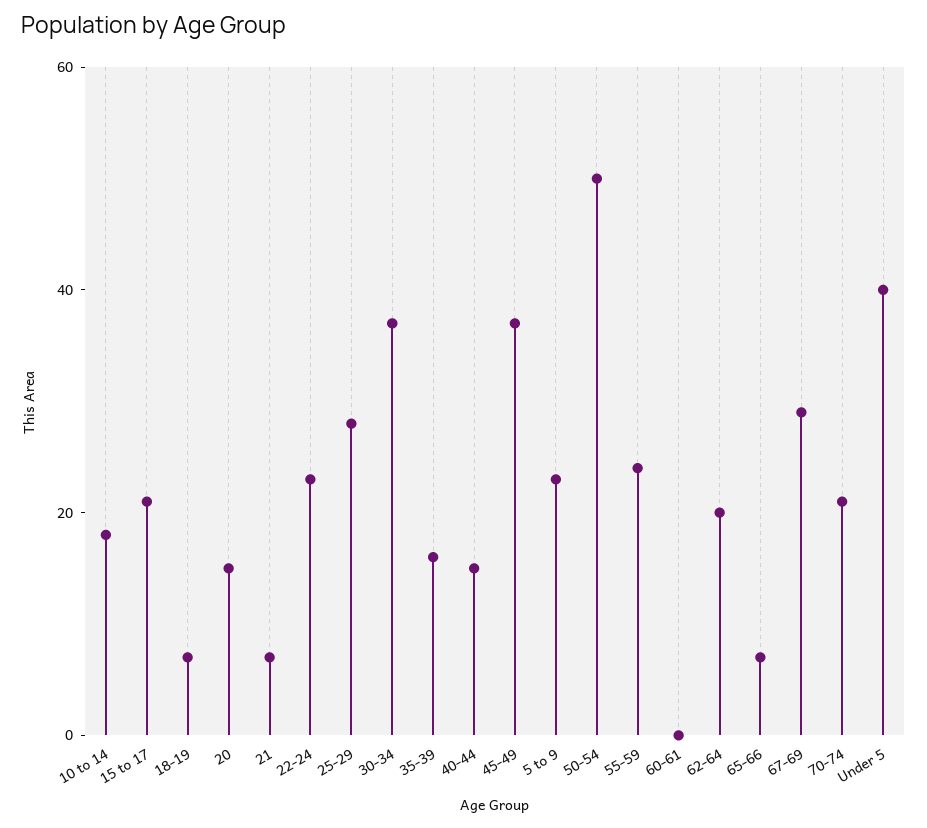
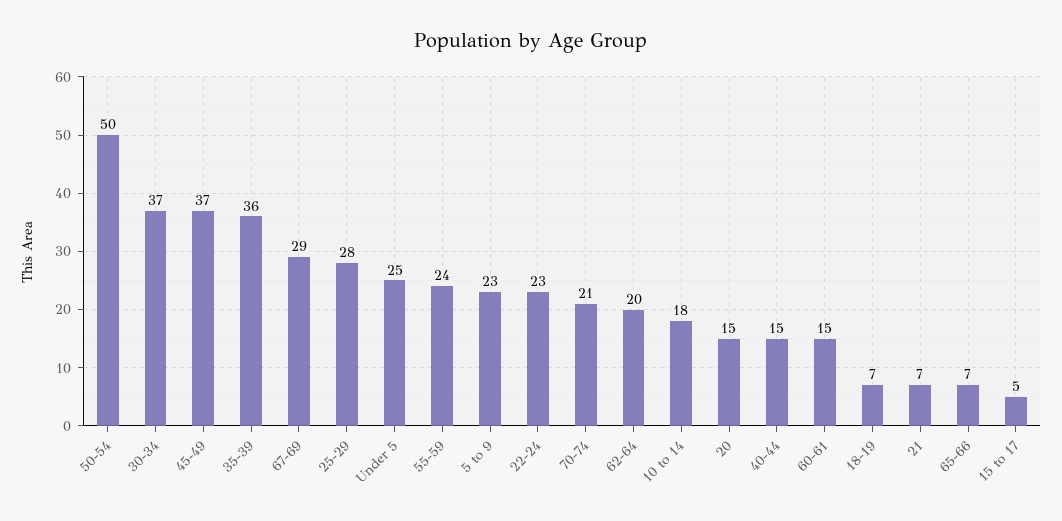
  {
    "10 to 14": 18,
-   "15 to 17": 20,
+   "15 to 17": 5,
    "18-19": 7,
    "20": 15,
    "21": 7,
    "22-24": 23,
    "25-29": 28,
    "30-34": 37,
-   "35-39": 15,
+   "35-39": 36,
    "40-44": 15,
    "45-49": 37,
    "5 to 9": 23,
    "50-54": 50,
    "55-59": 24,
-   "60-61": 0,
+   "60-61": 15,
    "62-64": 20,
    "65-66": 7,
    "67-69": 29,
    "70-74": 21,
-   "Under 5": 40
+   "Under 5": 25
  }

